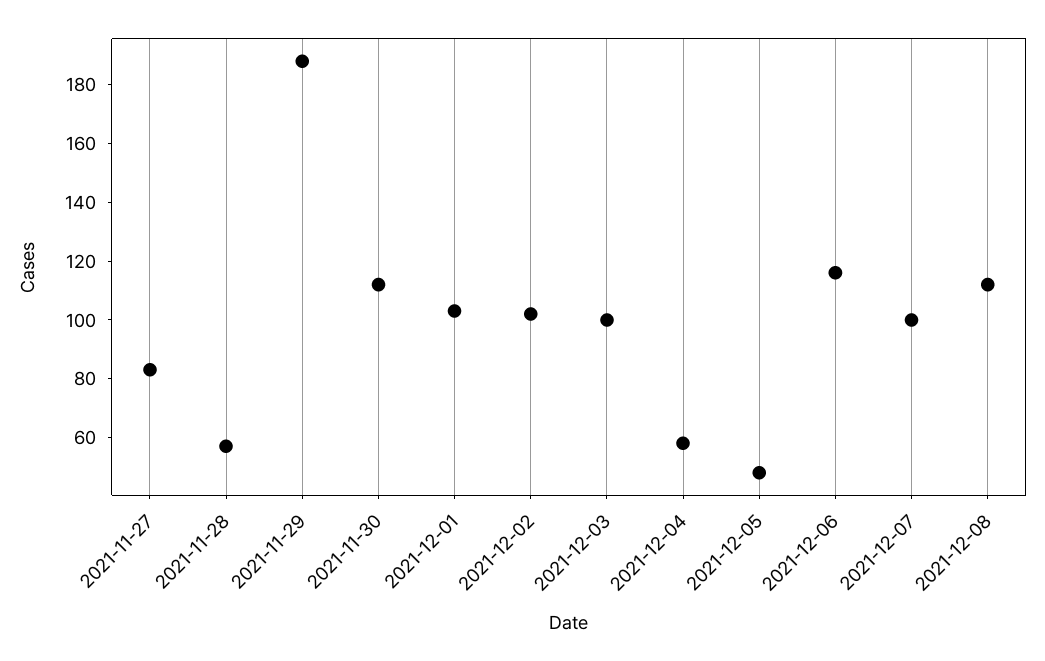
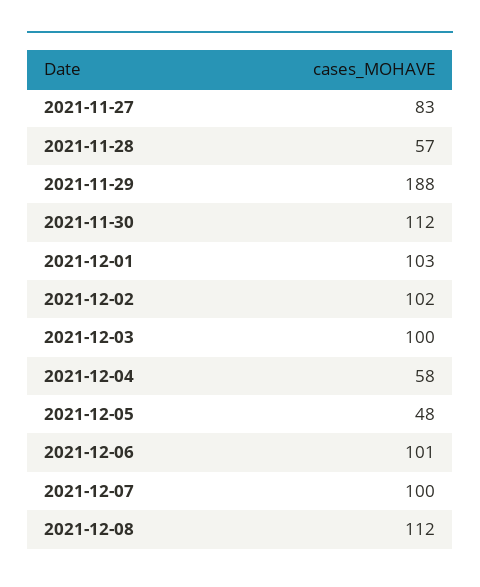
  {
    "2021-11-27": 83,
    "2021-11-28": 57,
    "2021-11-29": 188,
    "2021-11-30": 112,
    "2021-12-01": 103,
    "2021-12-02": 102,
    "2021-12-03": 100,
    "2021-12-04": 58,
    "2021-12-05": 48,
-   "2021-12-06": 115,
+   "2021-12-06": 101,
    "2021-12-07": 100,
    "2021-12-08": 112
  }

